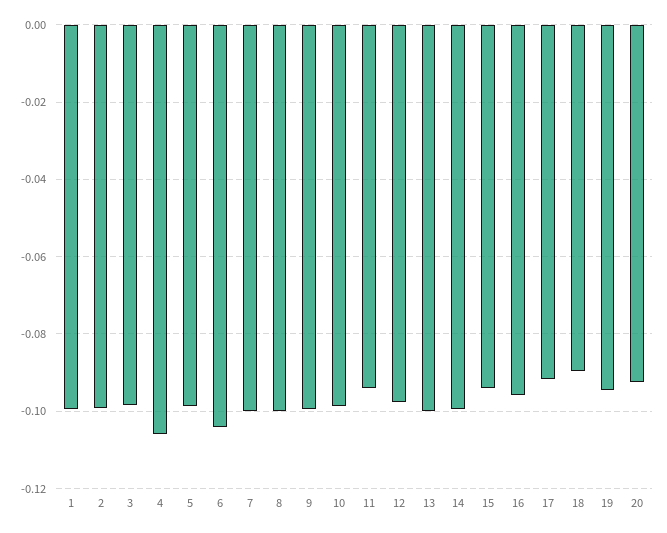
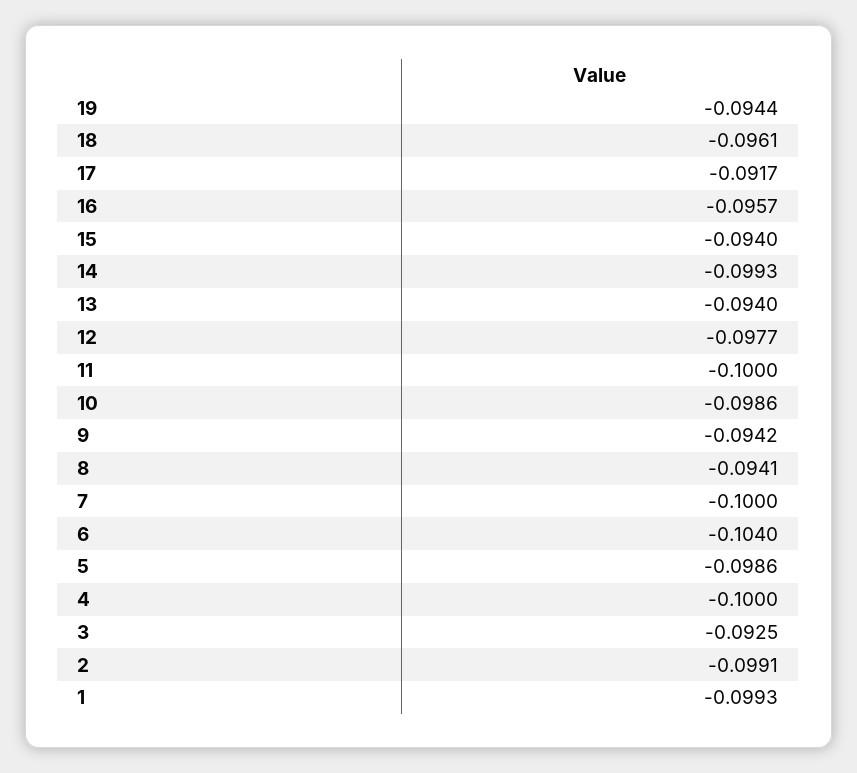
  {
    "1": -0.0993,
    "2": -0.0991,
-   "3": -0.098,
+   "3": -0.0925,
-   "4": -0.106,
+   "4": -0.1,
    "5": -0.0986,
    "6": -0.104,
    "7": -0.1,
-   "8": -0.1,
+   "8": -0.0941,
-   "9": -0.1,
+   "9": -0.0942,
    "10": -0.0986,
-   "11": -0.094,
+   "11": -0.1,
    "12": -0.0977,
-   "13": -0.1,
+   "13": -0.094,
    "14": -0.0993,
    "15": -0.094,
    "16": -0.0957,
    "17": -0.0917,
-   "18": -0.09,
+   "18": -0.0961,
-   "19": -0.0944,
+   "19": -0.0944
-   "20": -0.092
  }

